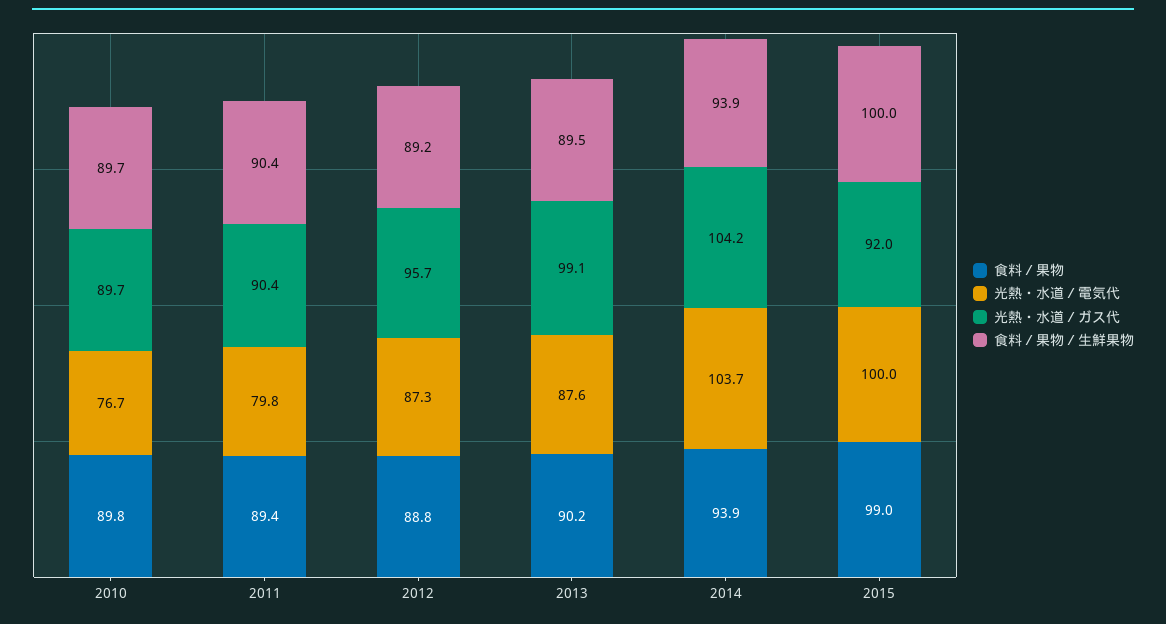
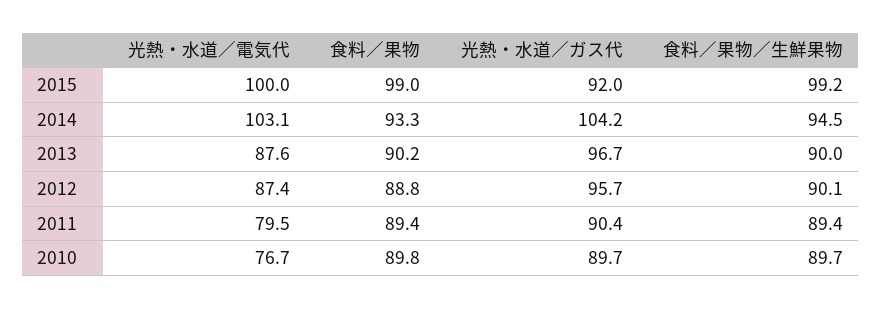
  {
    "食料／果物": {
      "2010": 89.8,
      "2011": 89.4,
      "2012": 88.8,
      "2013": 90.2,
-     "2014": 93.9,
+     "2014": 93.3,
      "2015": 99
    },
    "光熱・水道／電気代": {
      "2010": 76.7,
-     "2011": 79.8,
+     "2011": 79.5,
-     "2012": 87.3,
+     "2012": 87.4,
      "2013": 87.6,
-     "2014": 103.7,
+     "2014": 103.1,
      "2015": 100
    },
    "光熱・水道／ガス代": {
      "2010": 89.7,
      "2011": 90.4,
      "2012": 95.7,
-     "2013": 99.1,
+     "2013": 96.7,
      "2014": 104.2,
      "2015": 92
    },
    "食料／果物／生鮮果物": {
      "2010": 89.7,
-     "2011": 90.4,
+     "2011": 89.4,
-     "2012": 89.2,
+     "2012": 90.1,
-     "2013": 89.5,
+     "2013": 90,
-     "2014": 93.9,
+     "2014": 94.5,
-     "2015": 100
+     "2015": 99.2
    }
  }

